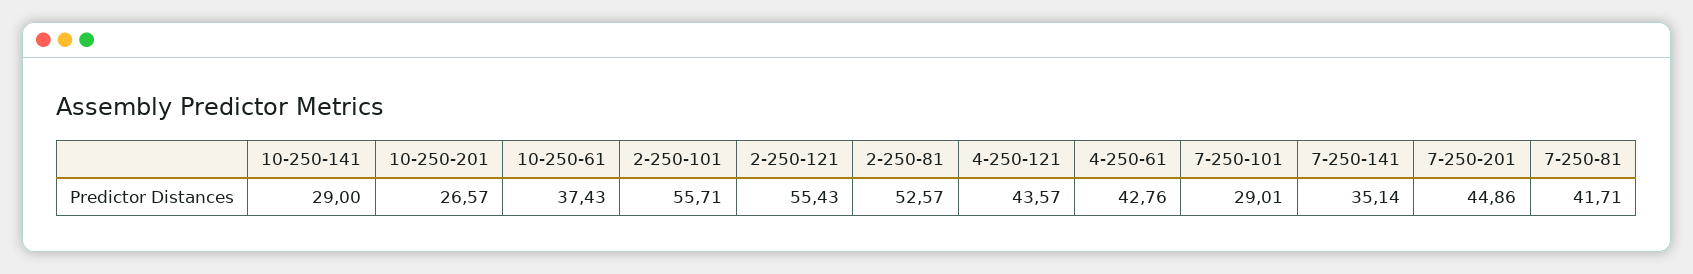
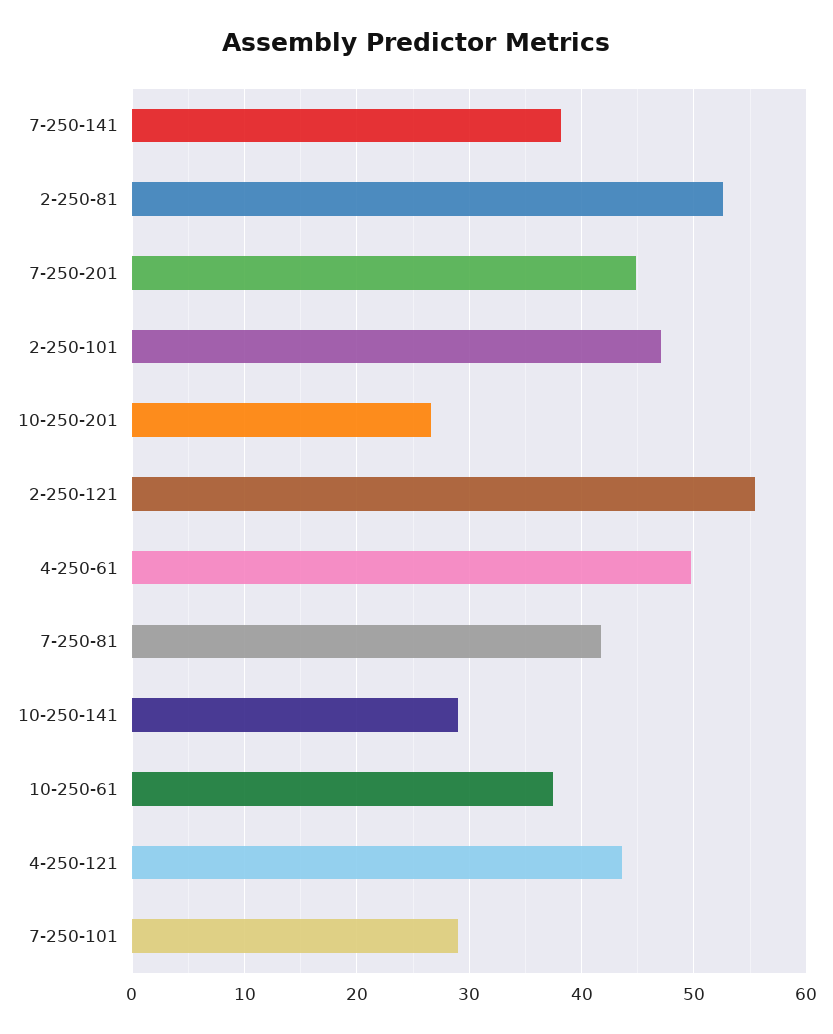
  {
    "10-250-141": 29,
    "10-250-201": 26.57,
    "10-250-61": 37.43,
-   "2-250-101": 55.71,
+   "2-250-101": 47,
    "2-250-121": 55.43,
    "2-250-81": 52.57,
    "4-250-121": 43.57,
-   "4-250-61": 42.76,
+   "4-250-61": 50,
    "7-250-101": 29.01,
-   "7-250-141": 35.14,
+   "7-250-141": 38,
    "7-250-201": 44.86,
    "7-250-81": 41.71
  }

